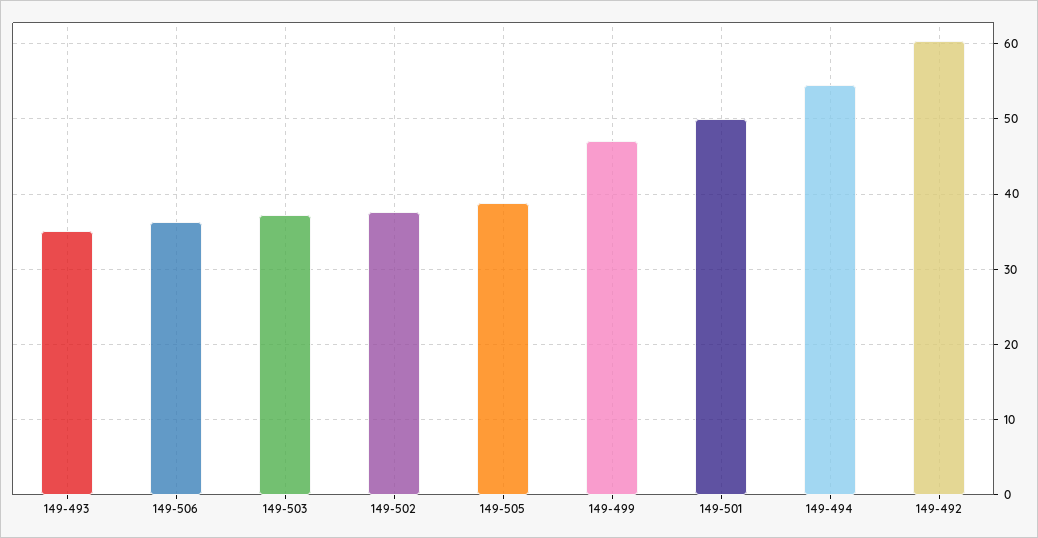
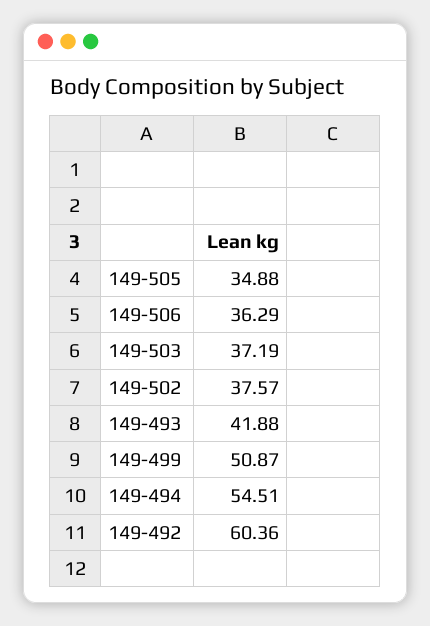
  {
-   "149-493": 35,
+   "149-493": 41.88,
    "149-506": 36.29,
    "149-503": 37.19,
    "149-502": 37.57,
-   "149-505": 39,
+   "149-505": 34.88,
-   "149-499": 47,
+   "149-499": 50.87,
-   "149-501": 50,
    "149-494": 54.51,
    "149-492": 60.36
  }

